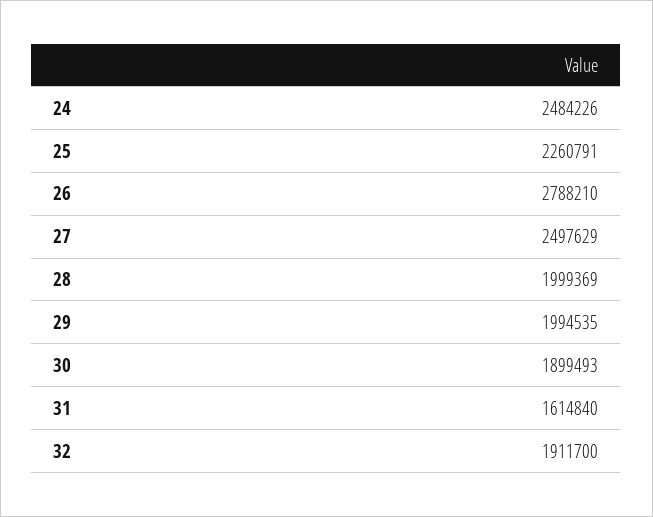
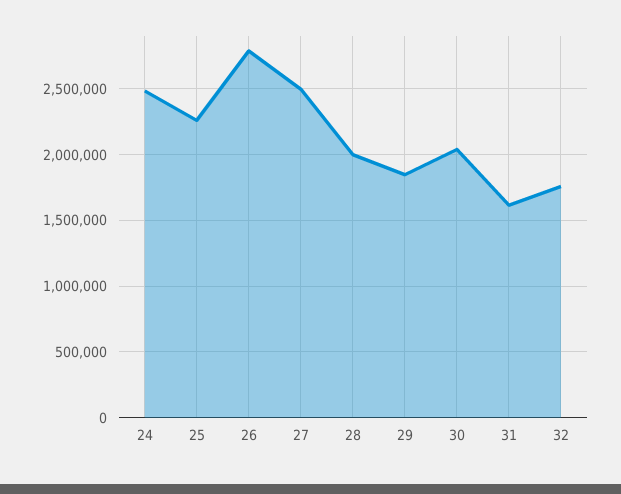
  {
    "24": 2484226,
    "25": 2260791,
    "26": 2788210,
    "27": 2497629,
    "28": 1999369,
-   "29": 1994535,
+   "29": 1850000,
-   "30": 1899493,
+   "30": 2050000,
    "31": 1614840,
-   "32": 1911700
+   "32": 1750000
  }

